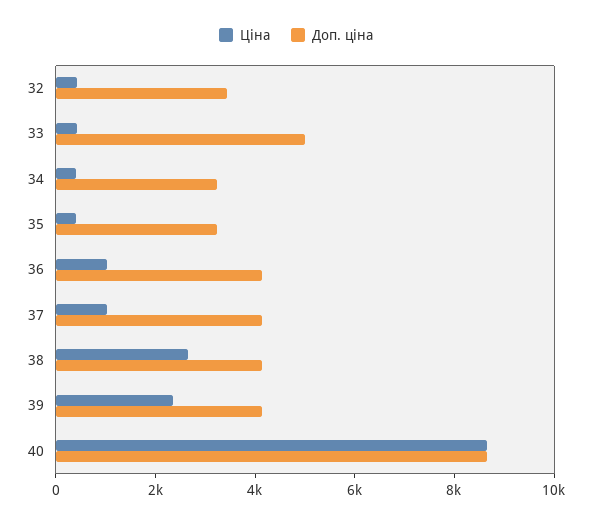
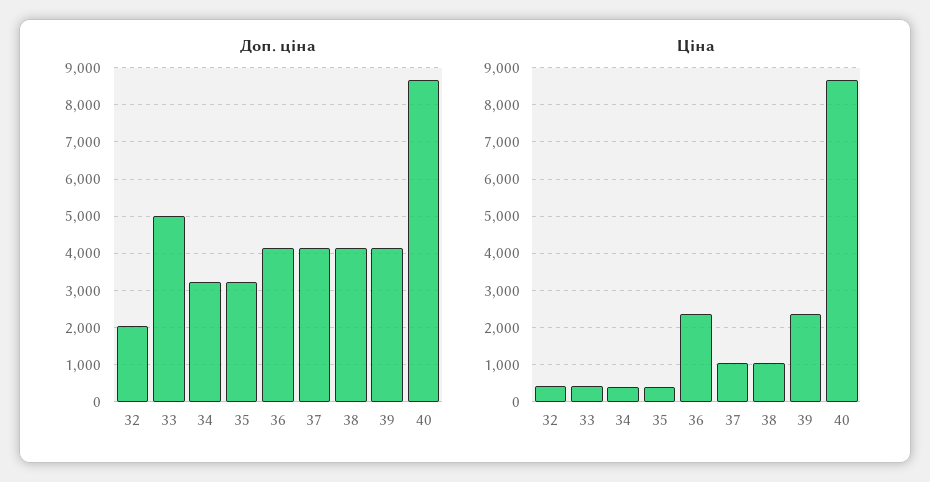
  {
    "Ціна": {
      "32": 400,
      "33": 400,
      "34": 400,
      "35": 400,
-     "36": 1000,
+     "36": 2400,
      "37": 1000,
-     "38": 2500,
+     "38": 1000,
      "39": 2400,
      "40": 8600
    },
    "Доп. ціна": {
-     "32": 3500,
+     "32": 2000,
      "33": 5000,
      "34": 3200,
      "35": 3200,
      "36": 4200,
      "37": 4200,
      "38": 4200,
      "39": 4200,
      "40": 8600
    }
  }

